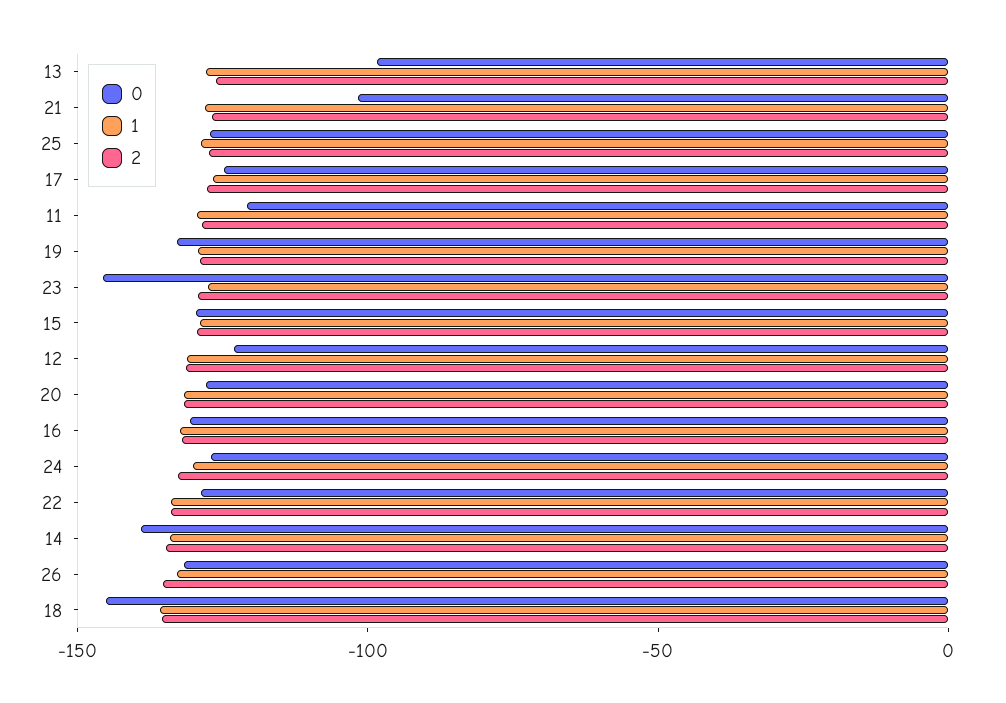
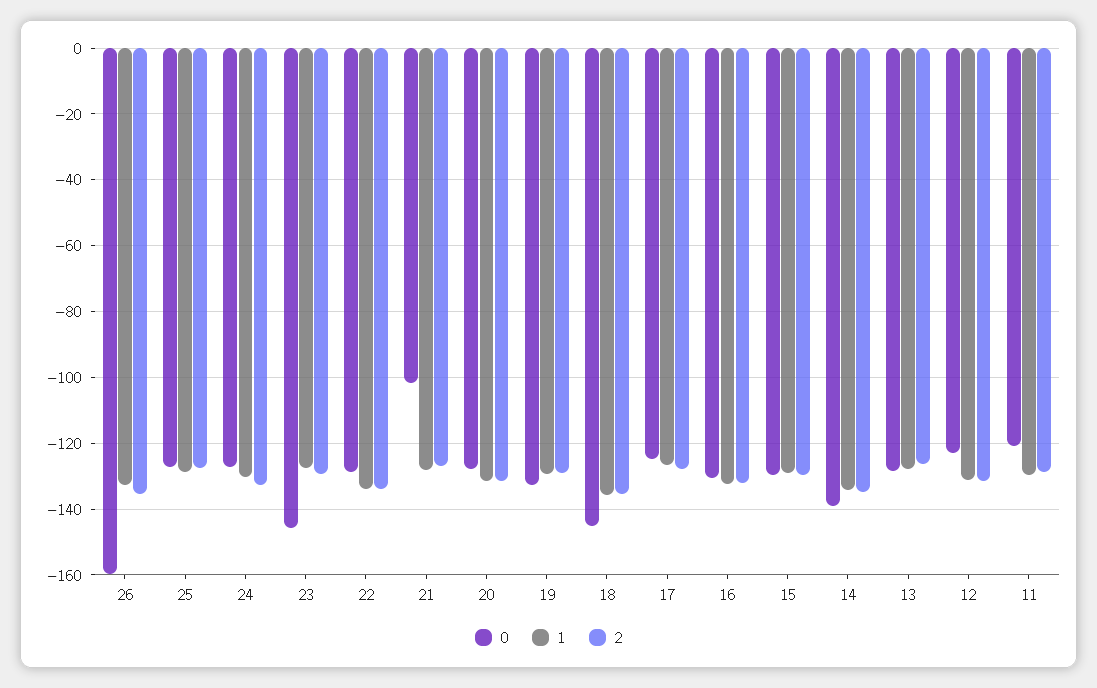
  {
    "0": {
-     "13": -100,
+     "13": -128,
      "21": -102,
      "25": -128,
      "17": -124,
      "11": -120,
      "19": -132,
      "23": -146,
      "15": -130,
      "12": -124,
      "20": -128,
      "16": -130,
      "24": -128,
      "22": -128,
      "14": -140,
-     "26": -130,
+     "26": -160,
      "18": -146
    },
    "1": {
      "13": -128,
      "21": -128,
      "25": -128,
      "17": -126,
      "11": -130,
      "19": -130,
      "23": -128,
      "15": -128,
      "12": -132,
      "20": -132,
      "16": -132,
      "24": -130,
      "22": -134,
      "14": -134,
      "26": -132,
      "18": -136
    },
    "2": {
      "13": -126,
      "21": -126,
      "25": -128,
      "17": -128,
      "11": -128,
      "19": -128,
      "23": -130,
      "15": -130,
      "12": -132,
      "20": -132,
      "16": -132,
      "24": -132,
      "22": -134,
      "14": -134,
      "26": -136,
      "18": -136
    }
  }

